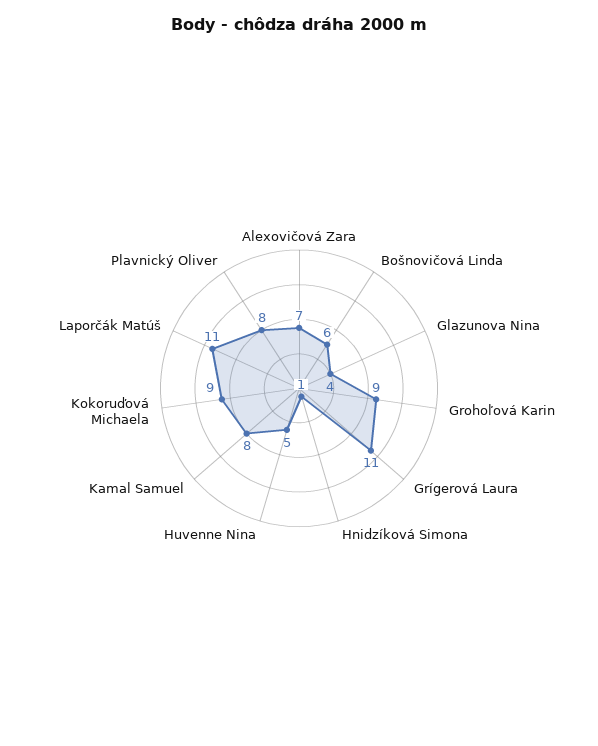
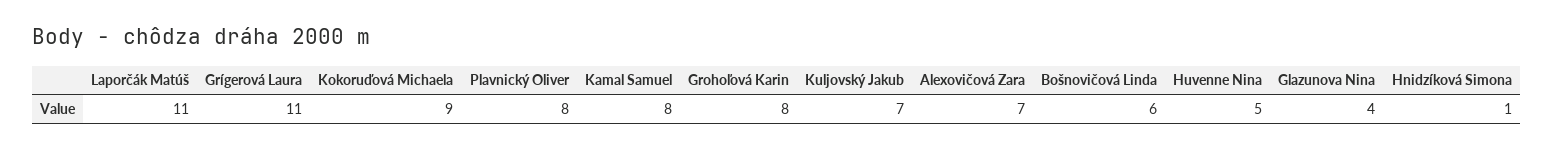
  {
    "Alexovičová Zara": 7,
    "Bošnovičová Linda": 6,
    "Glazunova Nina": 4,
-   "Grohoľová Karin": 9,
+   "Grohoľová Karin": 8,
    "Grígerová Laura": 11,
    "Hnidzíková Simona": 1,
    "Huvenne Nina": 5,
    "Kamal Samuel": 8,
    "Kokoruďová Michaela": 9,
    "Laporčák Matúš": 11,
-   "Plavnický Oliver": 8
+   "Plavnický Oliver": 8,
+   "Kuljovský Jakub": 7
  }

